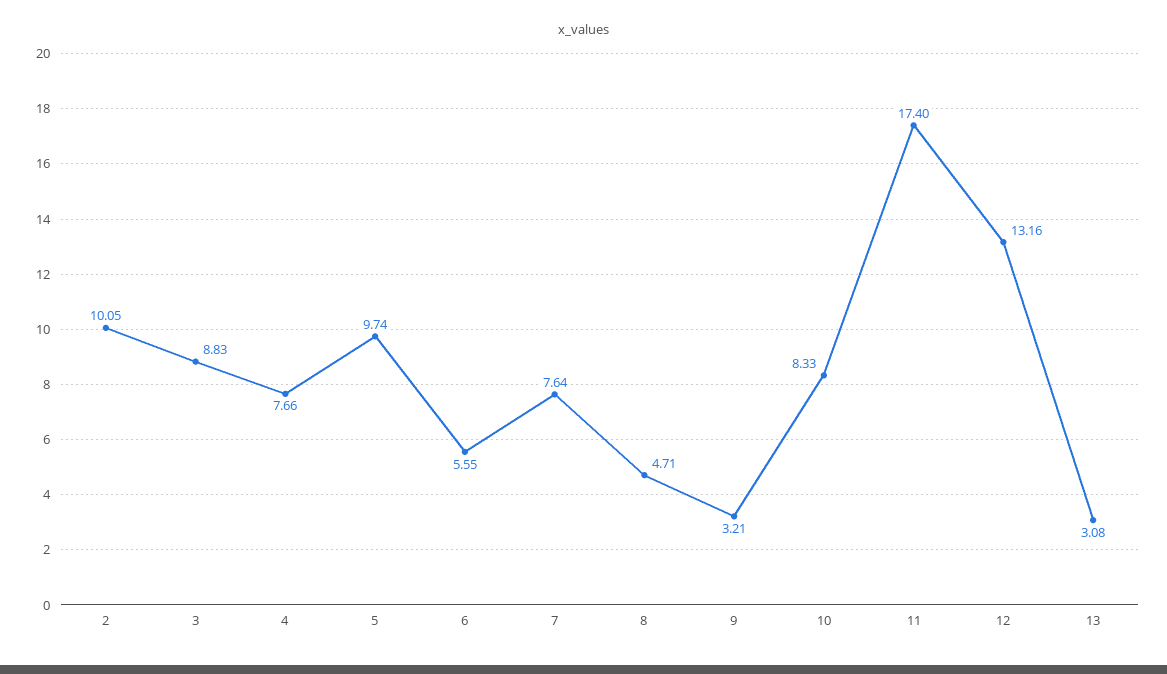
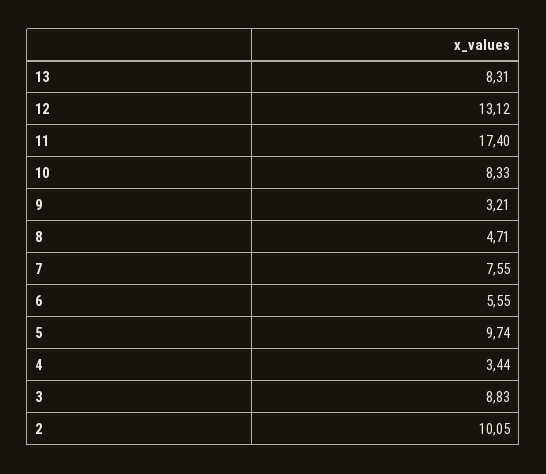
  {
    "2": 10.05,
    "3": 8.83,
-   "4": 7.66,
+   "4": 3.44,
    "5": 9.74,
    "6": 5.55,
-   "7": 7.64,
+   "7": 7.55,
    "8": 4.71,
    "9": 3.21,
    "10": 8.33,
    "11": 17.4,
-   "12": 13.16,
+   "12": 13.12,
-   "13": 3.08
+   "13": 8.31
  }

